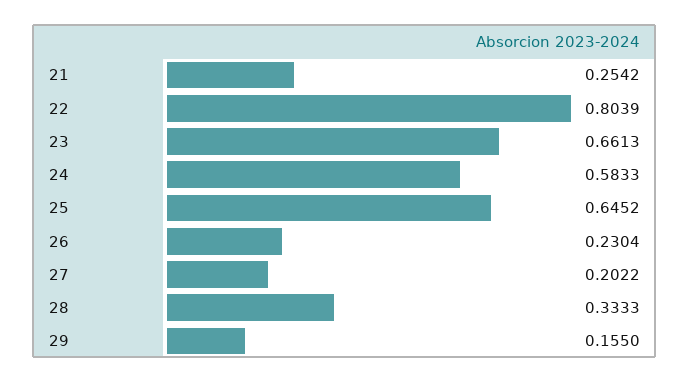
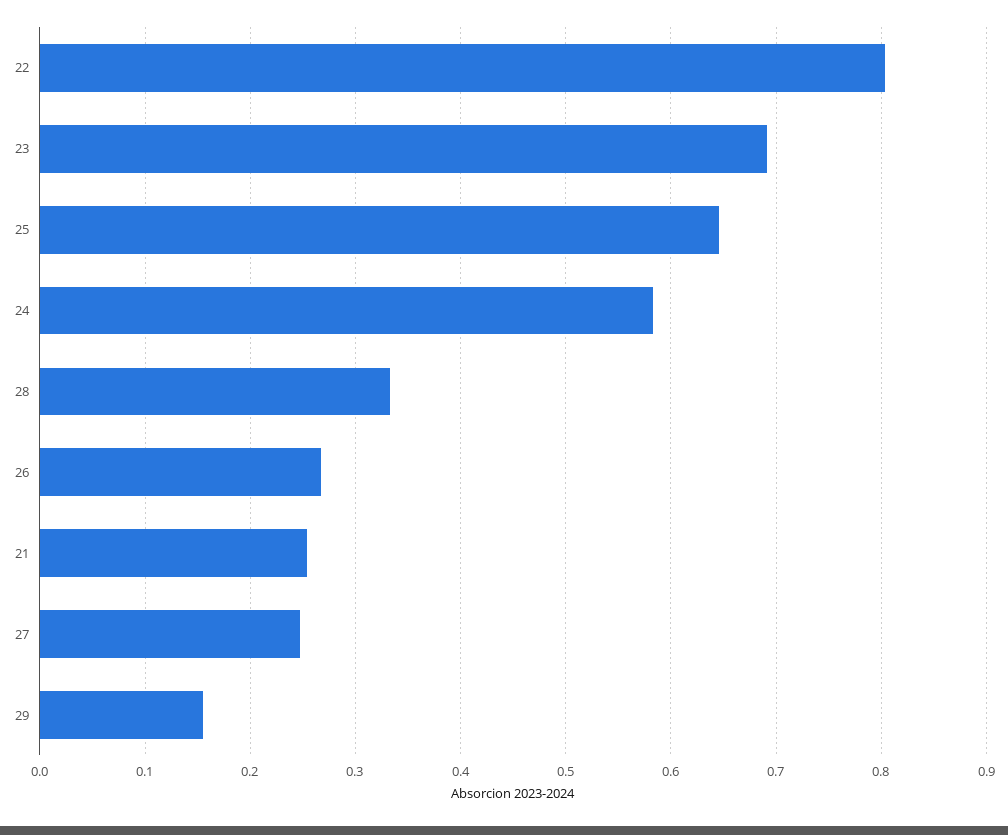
  {
    "21": 0.2542,
    "22": 0.8039,
-   "23": 0.6613,
+   "23": 0.69,
    "24": 0.5833,
    "25": 0.6452,
-   "26": 0.2304,
+   "26": 0.27,
-   "27": 0.2022,
+   "27": 0.25,
    "28": 0.3333,
    "29": 0.155
  }

